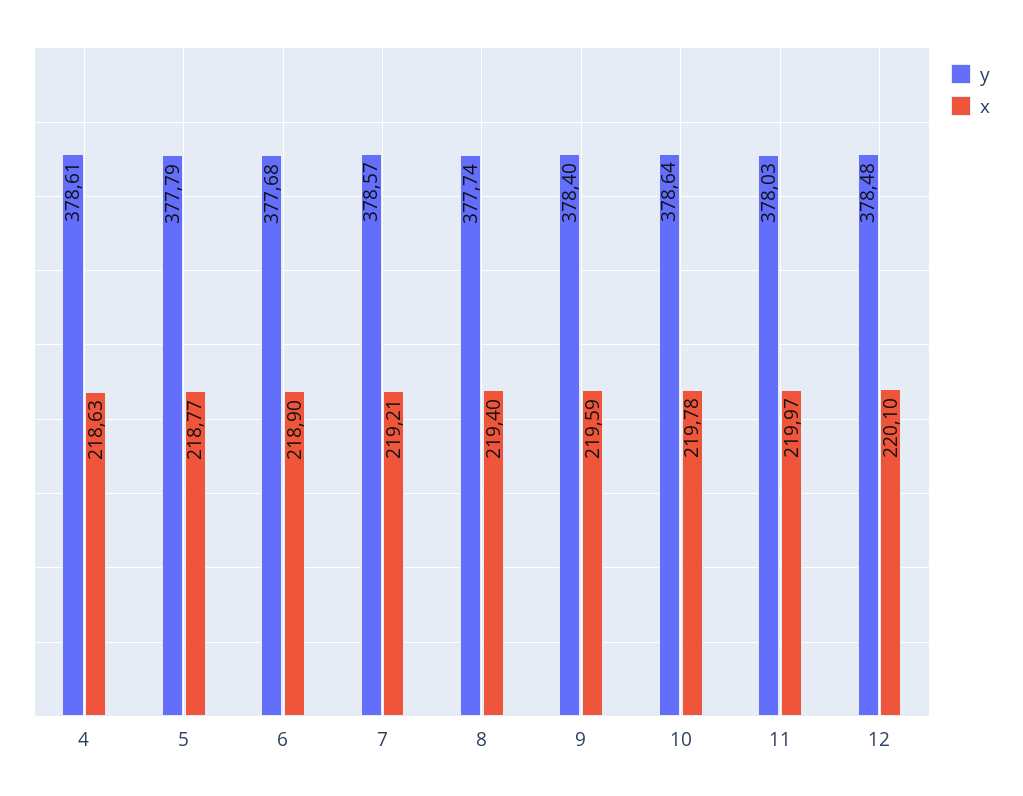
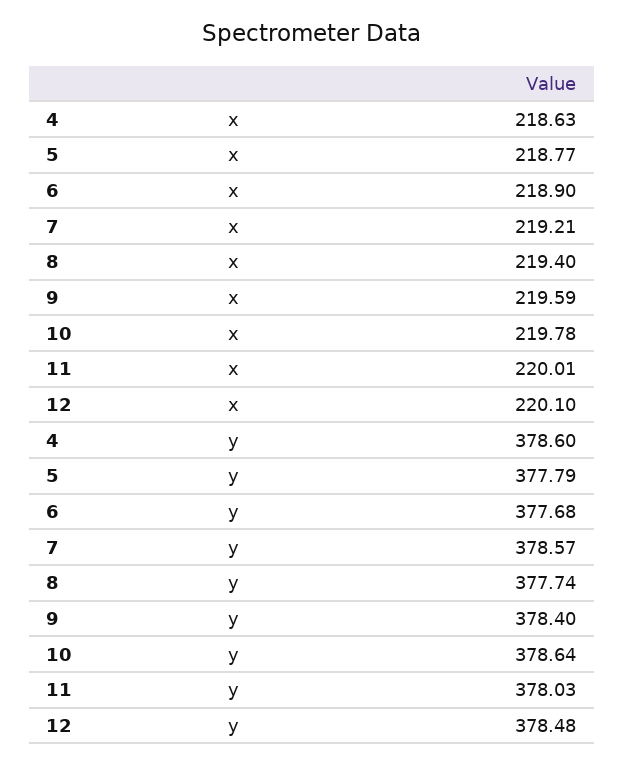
  {
    "y": {
-     "4": 378.61,
+     "4": 378.6,
      "5": 377.79,
      "6": 377.68,
      "7": 378.57,
      "8": 377.74,
      "9": 378.4,
      "10": 378.64,
      "11": 378.03,
      "12": 378.48
    },
    "x": {
      "4": 218.63,
      "5": 218.77,
      "6": 218.9,
      "7": 219.21,
      "8": 219.4,
      "9": 219.59,
      "10": 219.78,
-     "11": 219.97,
+     "11": 220.01,
      "12": 220.1
    }
  }

